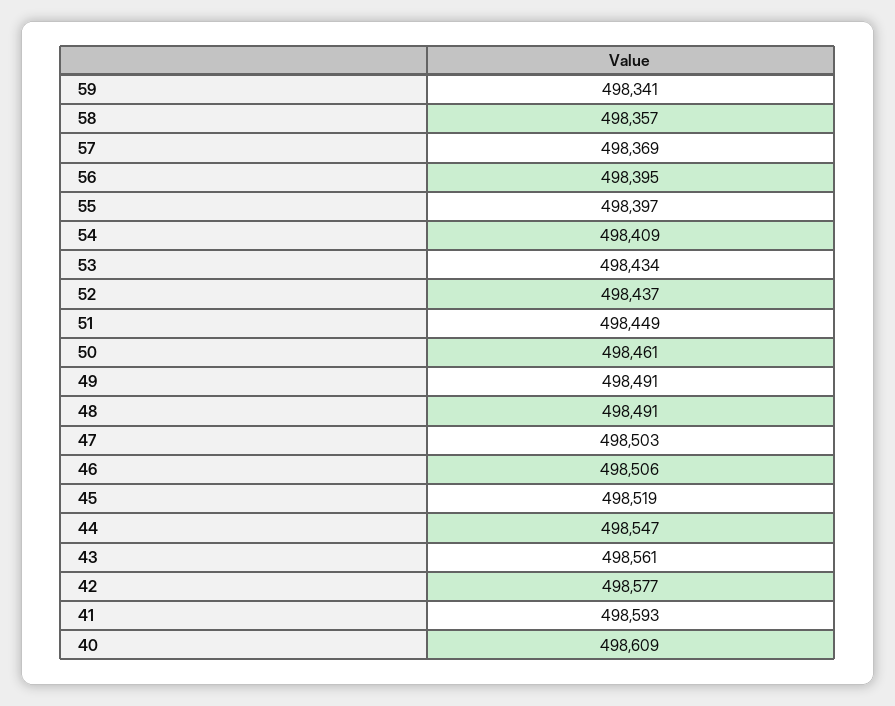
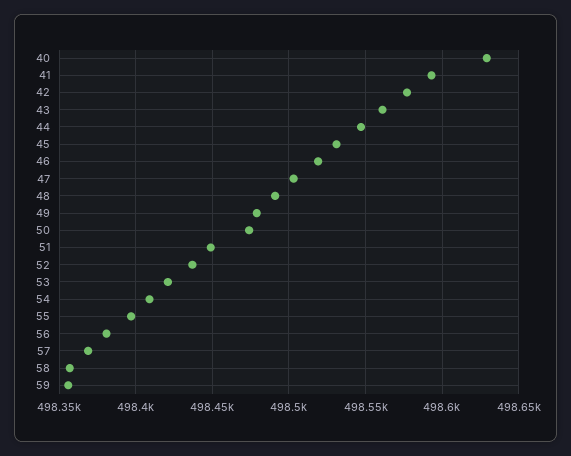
  {
-   "59": 498341,
+   "59": 498355,
    "58": 498357,
    "57": 498369,
-   "56": 498395,
+   "56": 498380,
    "55": 498397,
    "54": 498409,
-   "53": 498434,
+   "53": 498420,
    "52": 498437,
    "51": 498449,
-   "50": 498461,
+   "50": 498475,
-   "49": 498491,
+   "49": 498480,
    "48": 498491,
    "47": 498503,
-   "46": 498506,
+   "46": 498520,
-   "45": 498519,
+   "45": 498530,
    "44": 498547,
    "43": 498561,
    "42": 498577,
    "41": 498593,
-   "40": 498609
+   "40": 498630
  }

